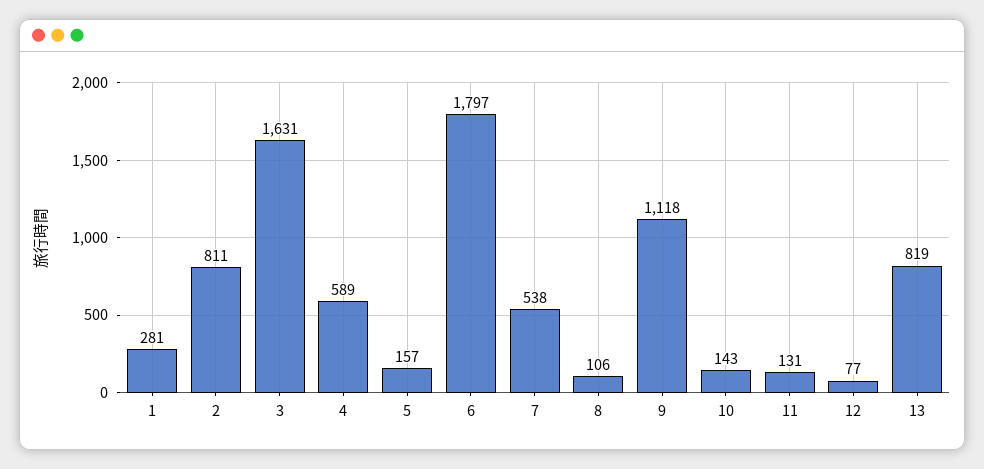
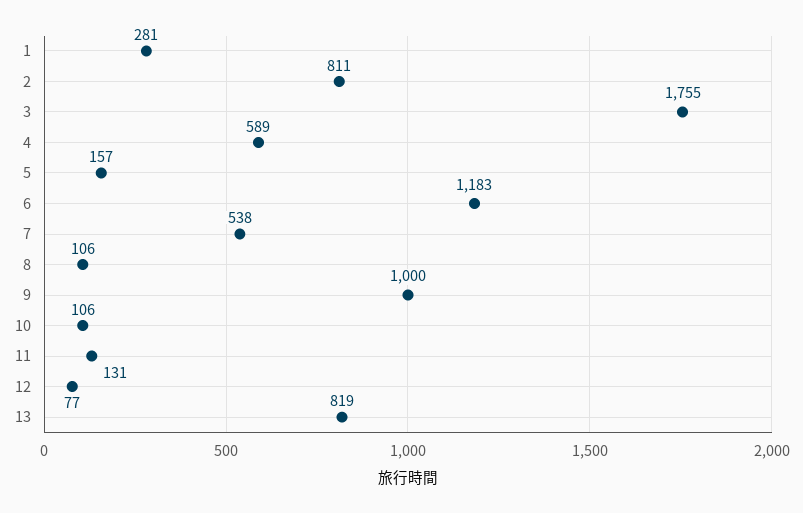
  {
    "1": 281,
    "2": 811,
-   "3": 1631,
+   "3": 1755,
    "4": 589,
    "5": 157,
-   "6": 1797,
+   "6": 1183,
    "7": 538,
    "8": 106,
-   "9": 1118,
+   "9": 1000,
-   "10": 143,
+   "10": 106,
    "11": 131,
    "12": 77,
    "13": 819
  }

